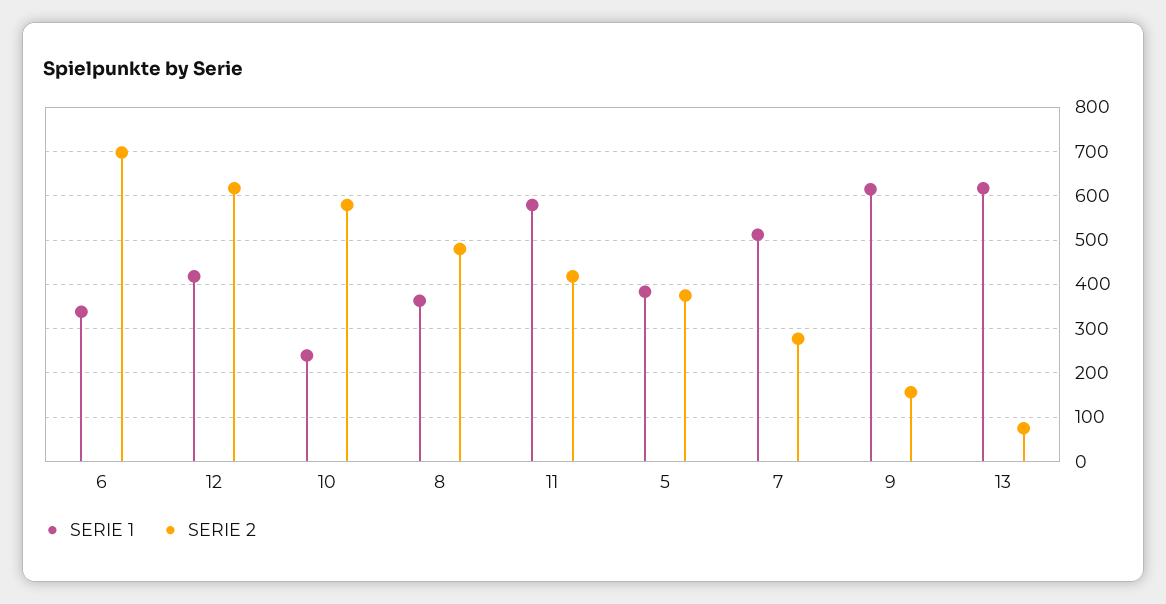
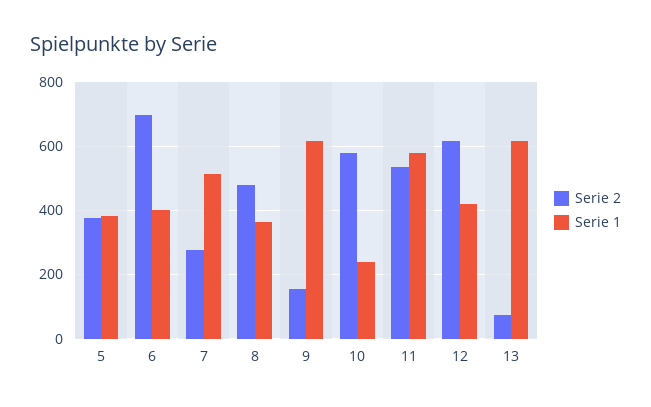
  {
    "SERIE 1": {
-     "6": 340,
+     "6": 400,
      "12": 420,
      "10": 240,
      "8": 360,
      "11": 580,
      "5": 380,
      "7": 520,
      "9": 620,
      "13": 620
    },
    "SERIE 2": {
      "6": 700,
      "12": 620,
      "10": 580,
      "8": 480,
-     "11": 420,
+     "11": 540,
      "5": 380,
      "7": 280,
      "9": 160,
      "13": 80
    }
  }

